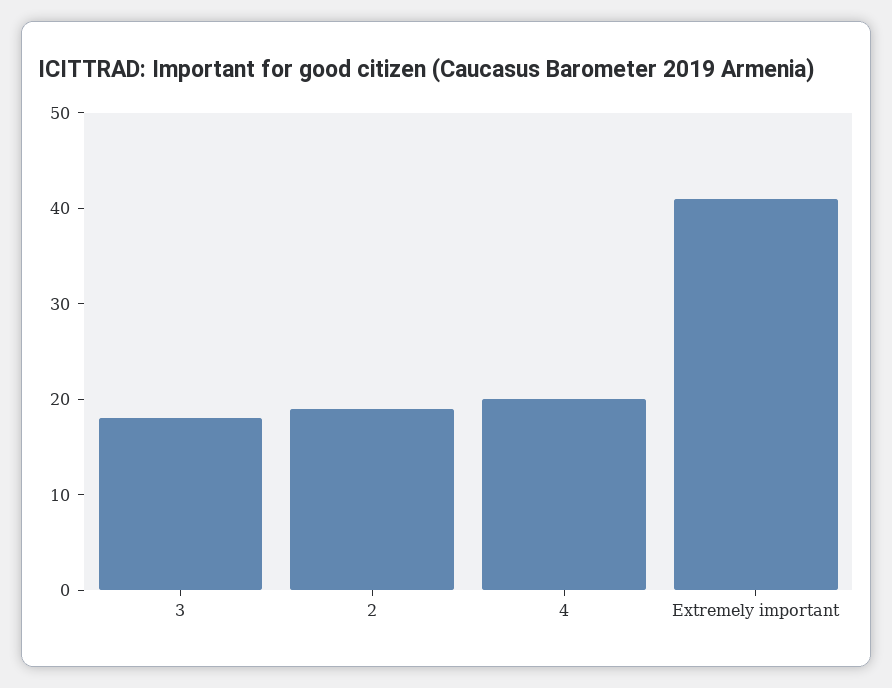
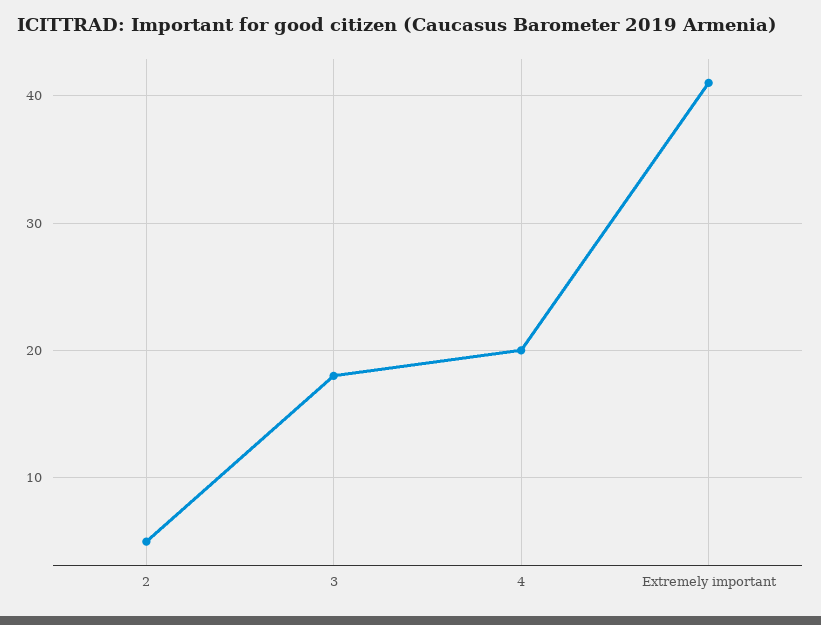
  {
    "3": 18,
-   "2": 19,
+   "2": 5,
    "4": 20,
    "Extremely important": 41
  }

